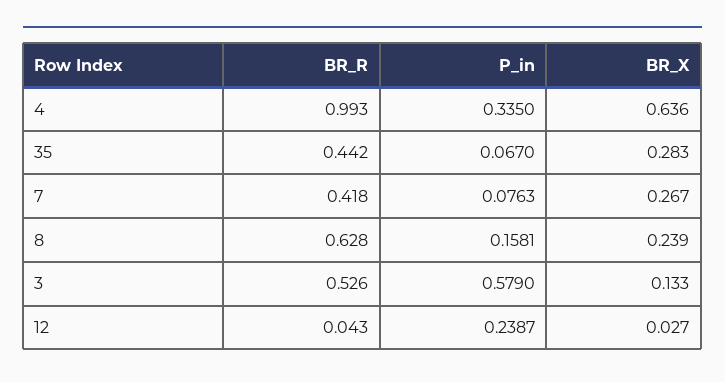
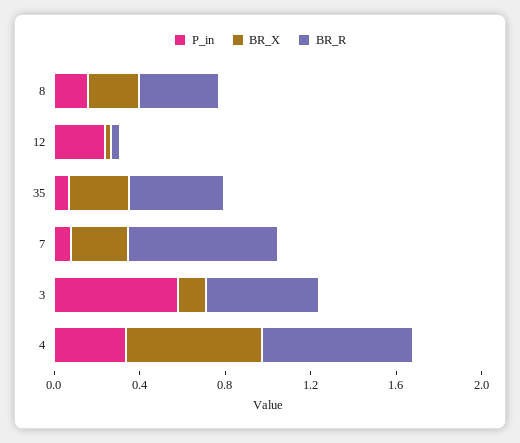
  {
    "BR_R": {
-     "4": 0.993,
+     "4": 0.7,
      "35": 0.442,
-     "7": 0.418,
+     "7": 0.7,
-     "8": 0.628,
+     "8": 0.4,
      "3": 0.526,
      "12": 0.043
    },
    "P_in": {
      "4": 0.335,
      "35": 0.067,
      "7": 0.0763,
      "8": 0.1581,
      "3": 0.579,
      "12": 0.2387
    },
    "BR_X": {
      "4": 0.636,
      "35": 0.283,
      "7": 0.267,
      "8": 0.239,
      "3": 0.133,
      "12": 0.027
    }
  }

